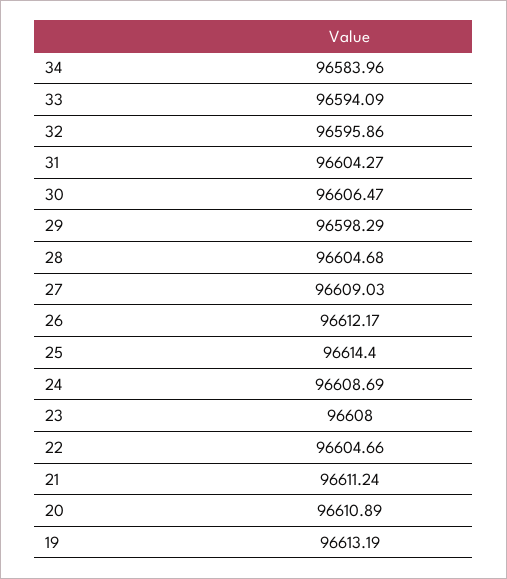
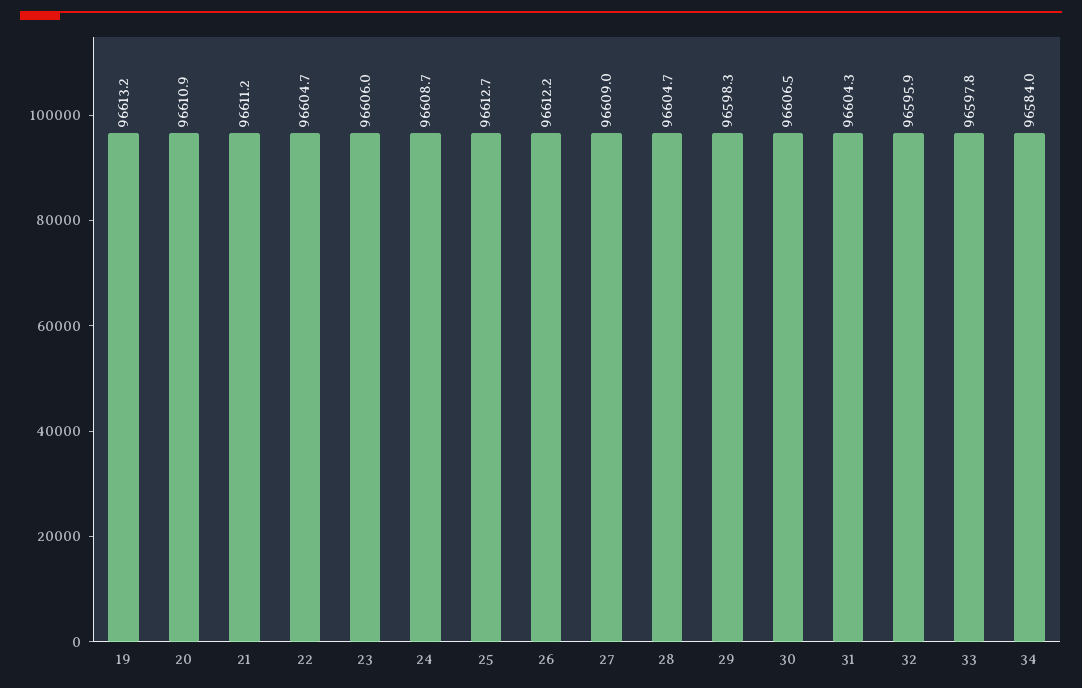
  {
    "34": 96583.96,
-   "33": 96594.09,
+   "33": 96597.8,
    "32": 96595.86,
    "31": 96604.27,
    "30": 96606.47,
    "29": 96598.29,
    "28": 96604.68,
    "27": 96609.03,
    "26": 96612.17,
-   "25": 96614.4,
+   "25": 96612.7,
    "24": 96608.69,
-   "23": 96608,
+   "23": 96606,
    "22": 96604.66,
    "21": 96611.24,
    "20": 96610.89,
    "19": 96613.19
  }

